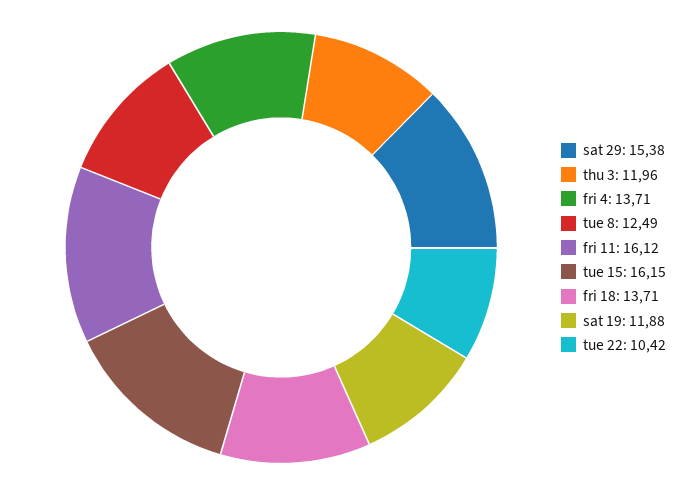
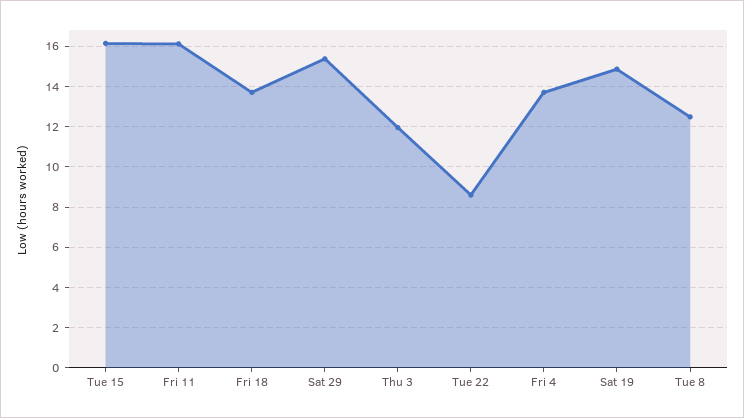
  {
    "sat 29": 15.38,
    "thu 3": 11.96,
    "fri 4": 13.71,
    "tue 8": 12.49,
    "fri 11": 16.12,
    "tue 15": 16.15,
    "fri 18": 13.71,
-   "sat 19": 11.88,
+   "sat 19": 15,
-   "tue 22": 10.42
+   "tue 22": 8.5
  }

